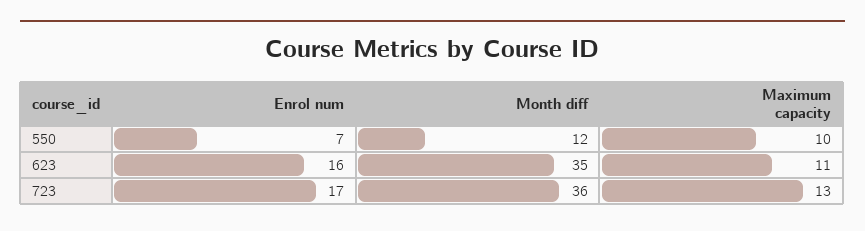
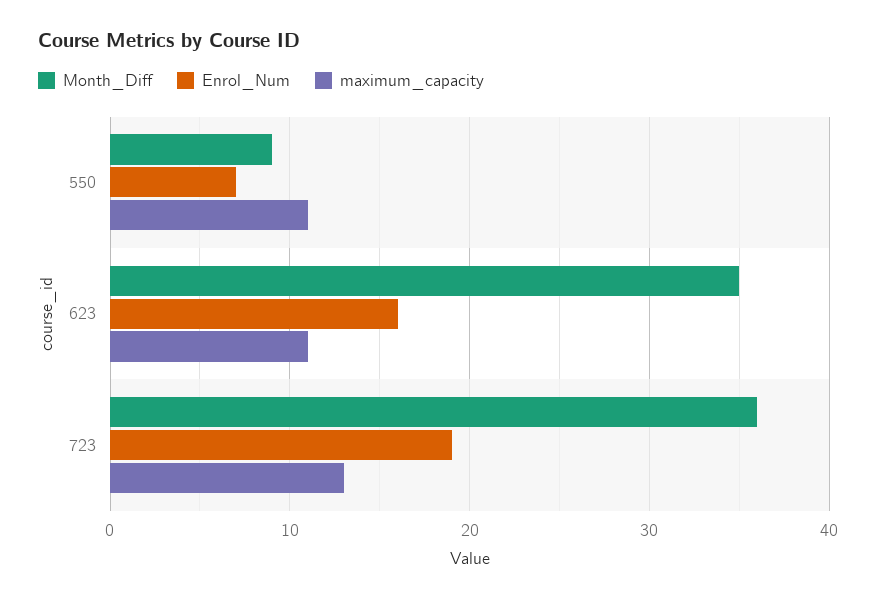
  {
    "Enrol num": {
      "550": 7,
      "623": 16,
-     "723": 17
+     "723": 19
    },
    "Month diff": {
-     "550": 12,
+     "550": 9,
      "623": 35,
      "723": 36
    },
    "Maximum capacity": {
-     "550": 10,
+     "550": 11,
      "623": 11,
      "723": 13
    }
  }

